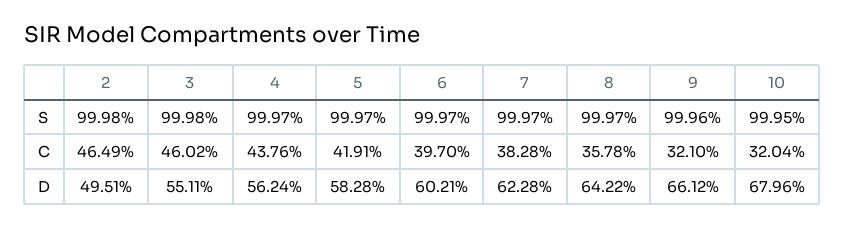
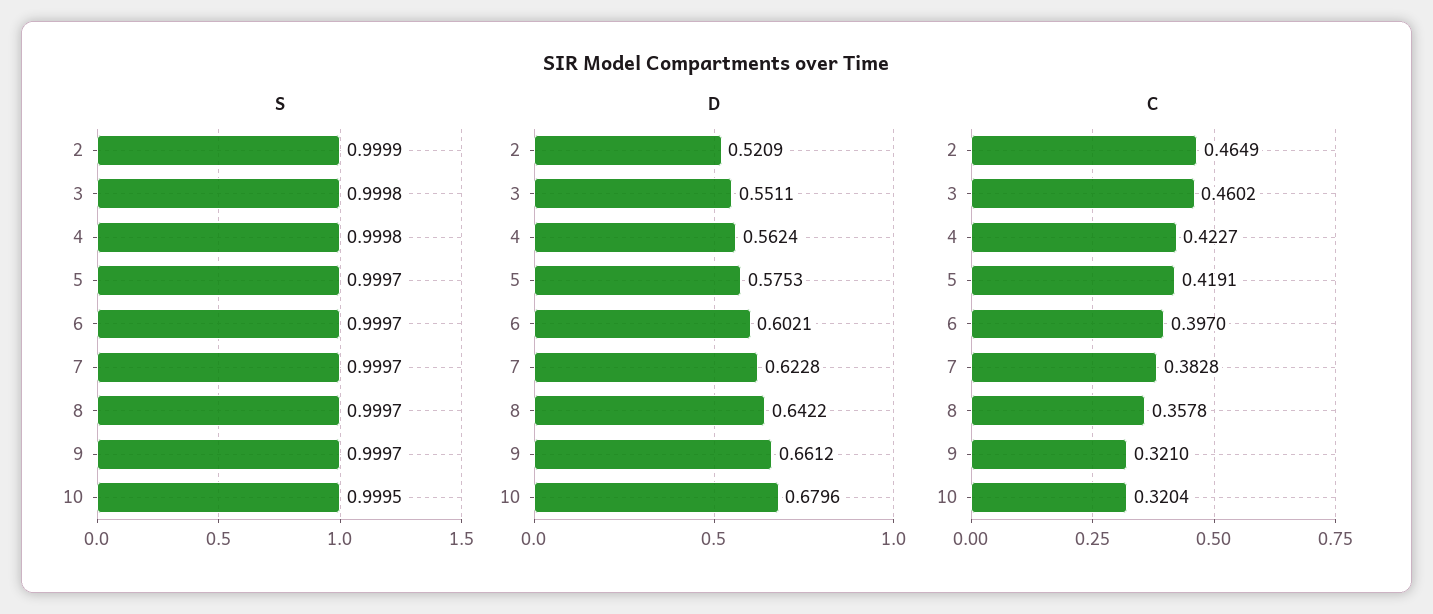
  {
    "S": {
-     "2": 0.9998,
+     "2": 0.9999,
      "3": 0.9998,
-     "4": 0.9997,
+     "4": 0.9998,
      "5": 0.9997,
      "6": 0.9997,
      "7": 0.9997,
      "8": 0.9997,
-     "9": 0.9996,
+     "9": 0.9997,
      "10": 0.9995
    },
    "C": {
      "2": 0.4649,
      "3": 0.4602,
-     "4": 0.4376,
+     "4": 0.4227,
      "5": 0.4191,
      "6": 0.397,
      "7": 0.3828,
      "8": 0.3578,
      "9": 0.321,
      "10": 0.3204
    },
    "D": {
-     "2": 0.4951,
+     "2": 0.5209,
      "3": 0.5511,
      "4": 0.5624,
-     "5": 0.5828,
+     "5": 0.5753,
      "6": 0.6021,
      "7": 0.6228,
      "8": 0.6422,
      "9": 0.6612,
      "10": 0.6796
    }
  }

